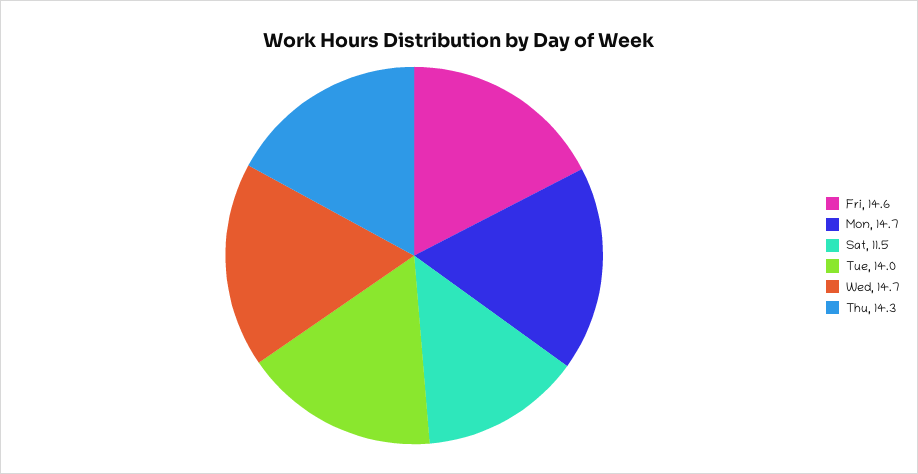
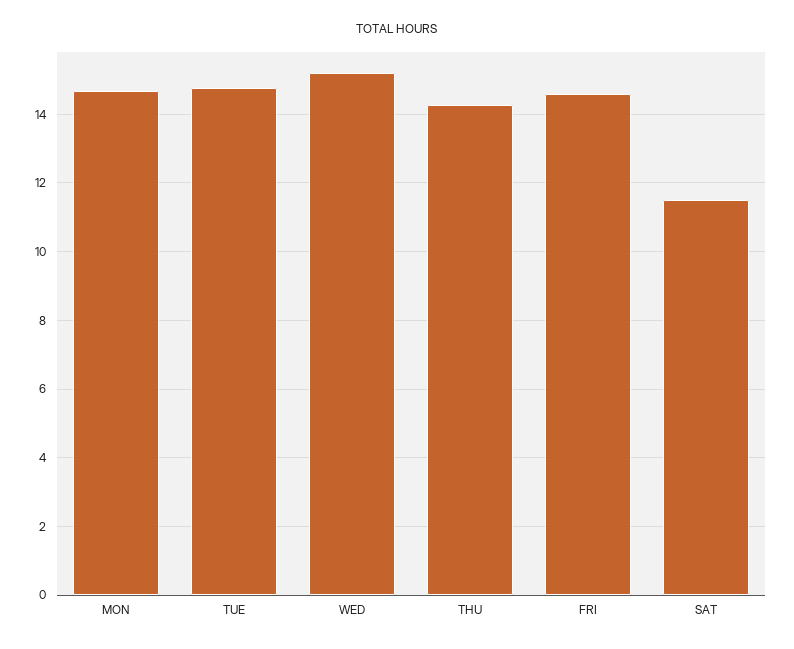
  {
    "Fri": 14.6,
    "Mon": 14.7,
    "Sat": 11.5,
-   "Tue": 14,
+   "Tue": 14.8,
-   "Wed": 14.7,
+   "Wed": 15.2,
    "Thu": 14.3
  }

